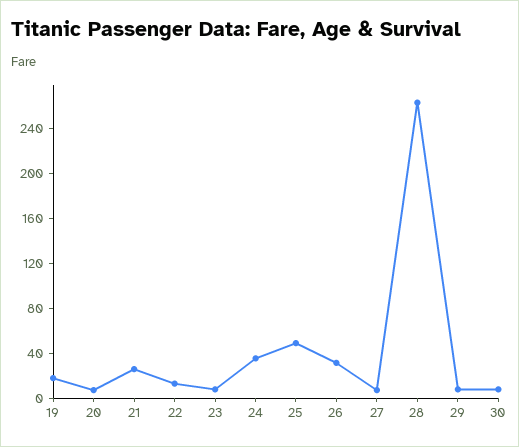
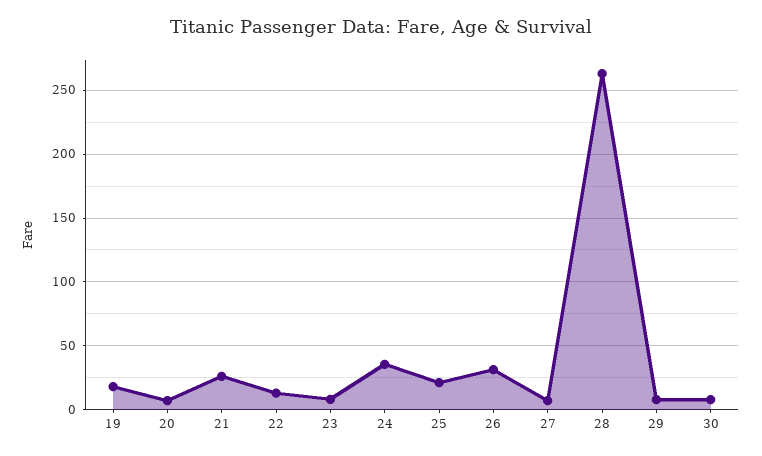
  {
    "19": 20,
    "20": 5,
    "21": 25,
    "22": 15,
    "23": 10,
    "24": 35,
-   "25": 50,
+   "25": 20,
    "26": 30,
    "27": 5,
    "28": 265,
    "29": 10,
    "30": 10
  }

